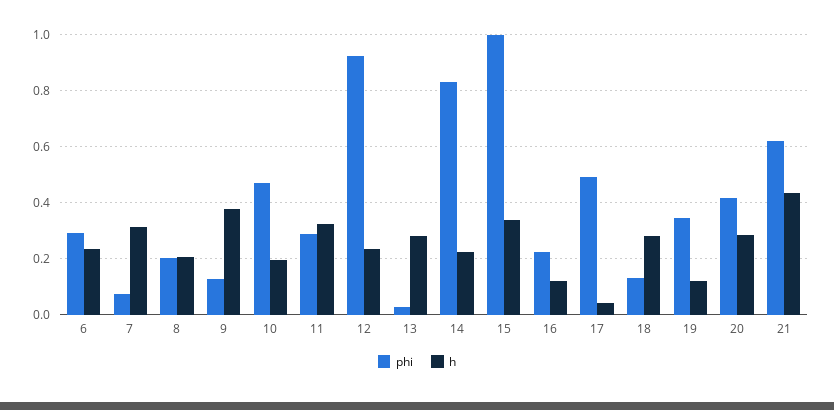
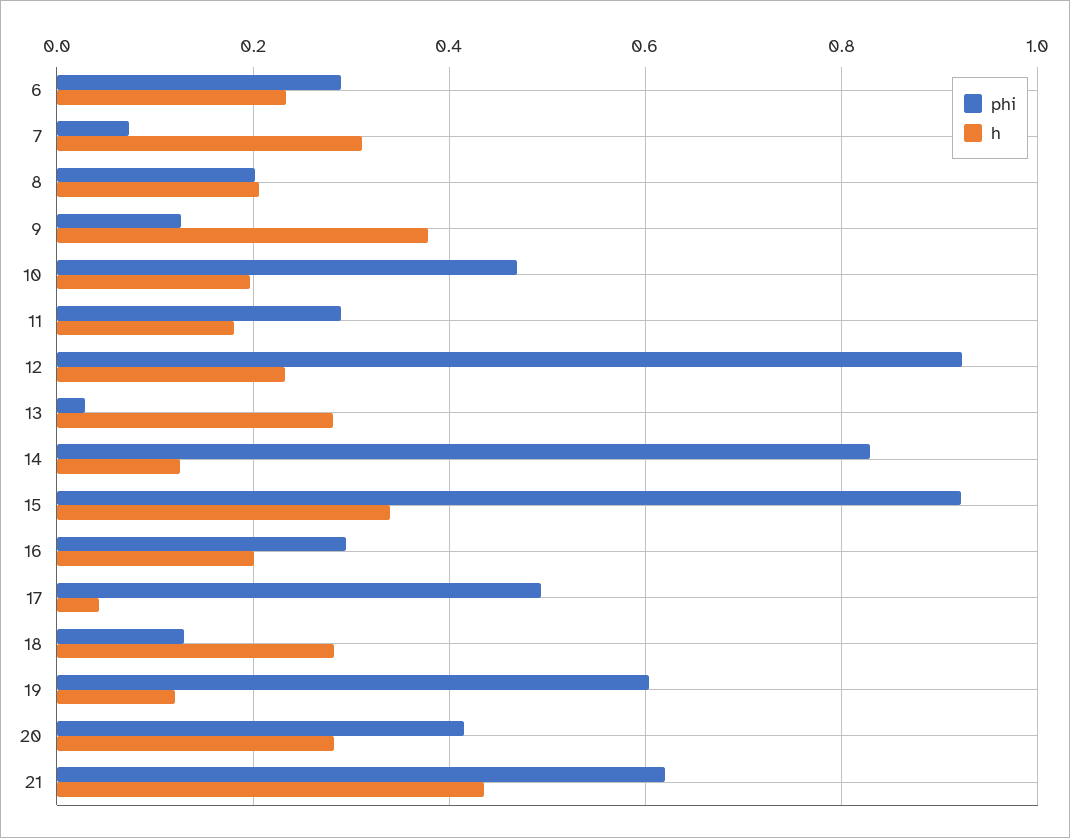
  {
    "phi": {
      "6": 0.3,
      "7": 0.08,
      "8": 0.2,
      "9": 0.12,
      "10": 0.46,
      "11": 0.28,
      "12": 0.92,
      "13": 0.02,
      "14": 0.82,
-     "15": 1,
+     "15": 0.92,
-     "16": 0.225,
+     "16": 0.3,
      "17": 0.5,
      "18": 0.12,
-     "19": 0.35,
+     "19": 0.6,
      "20": 0.42,
      "21": 0.62
    },
    "h": {
      "6": 0.24,
      "7": 0.32,
      "8": 0.2,
      "9": 0.38,
      "10": 0.2,
-     "11": 0.325,
+     "11": 0.18,
      "12": 0.24,
      "13": 0.28,
-     "14": 0.225,
+     "14": 0.12,
      "15": 0.34,
-     "16": 0.125,
+     "16": 0.2,
      "17": 0.04,
      "18": 0.28,
      "19": 0.12,
      "20": 0.28,
      "21": 0.44
    }
  }

